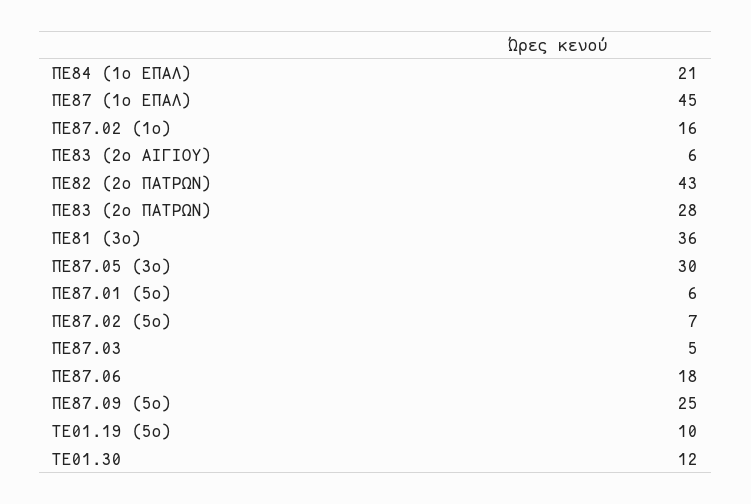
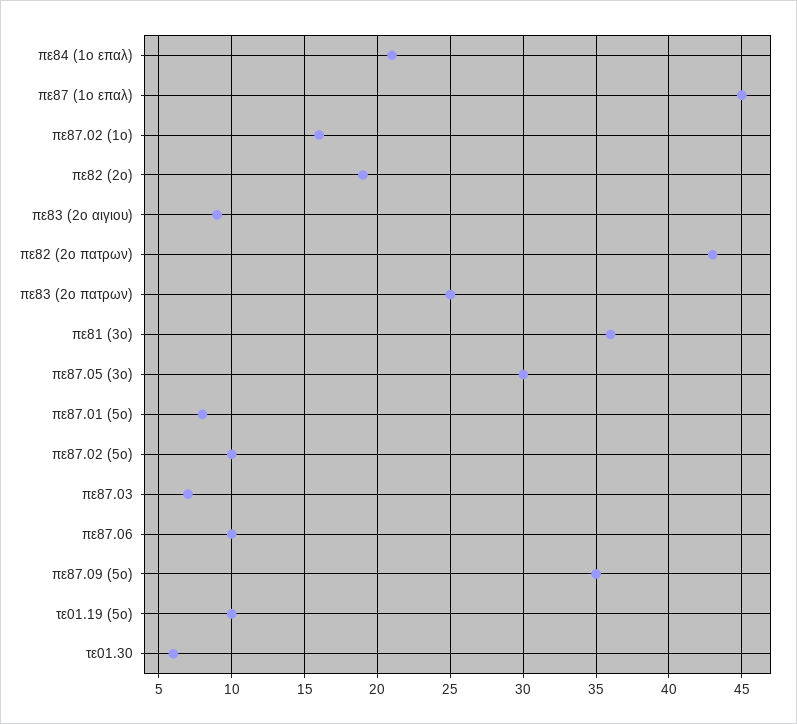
  {
    "ΠΕ84 (1ο ΕΠΑΛ)": 21,
    "ΠΕ87 (1ο ΕΠΑΛ)": 45,
    "ΠΕ87.02 (1ο)": 16,
-   "ΠΕ83 (2ο ΑΙΓΙΟΥ)": 6,
+   "ΠΕ83 (2ο ΑΙΓΙΟΥ)": 9,
    "ΠΕ82 (2ο ΠΑΤΡΩΝ)": 43,
-   "ΠΕ83 (2ο ΠΑΤΡΩΝ)": 28,
+   "ΠΕ83 (2ο ΠΑΤΡΩΝ)": 25,
    "ΠΕ81 (3ο)": 36,
    "ΠΕ87.05 (3ο)": 30,
-   "ΠΕ87.01 (5ο)": 6,
+   "ΠΕ87.01 (5ο)": 8,
-   "ΠΕ87.02 (5ο)": 7,
+   "ΠΕ87.02 (5ο)": 10,
-   "ΠΕ87.03": 5,
+   "ΠΕ87.03": 7,
-   "ΠΕ87.06": 18,
+   "ΠΕ87.06": 10,
-   "ΠΕ87.09 (5ο)": 25,
+   "ΠΕ87.09 (5ο)": 35,
    "ΤΕ01.19 (5ο)": 10,
-   "ΤΕ01.30": 12
+   "ΤΕ01.30": 6,
+   "πε82 (2ο)": 19
  }

